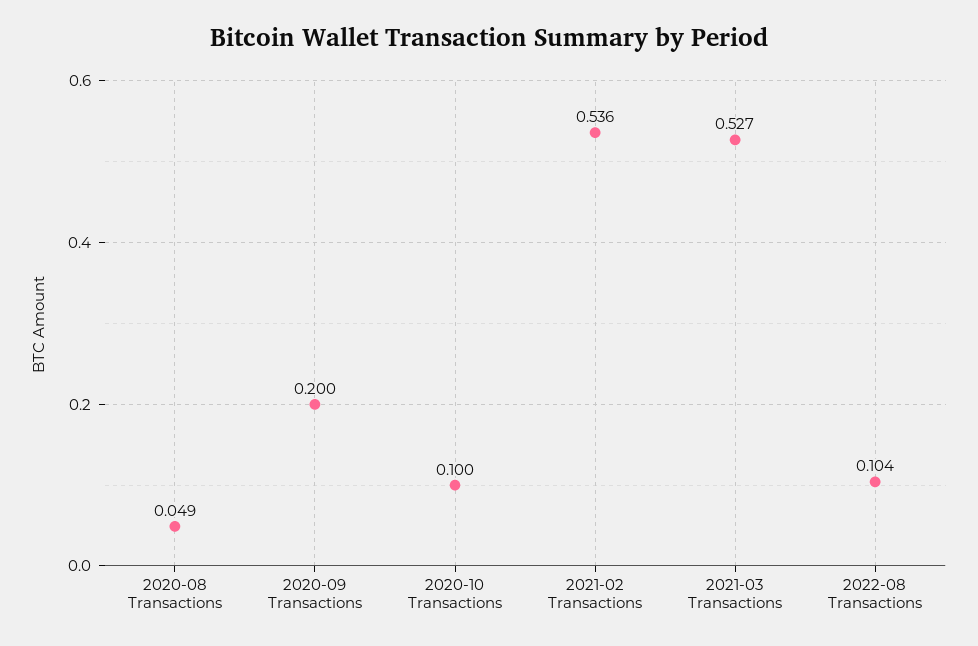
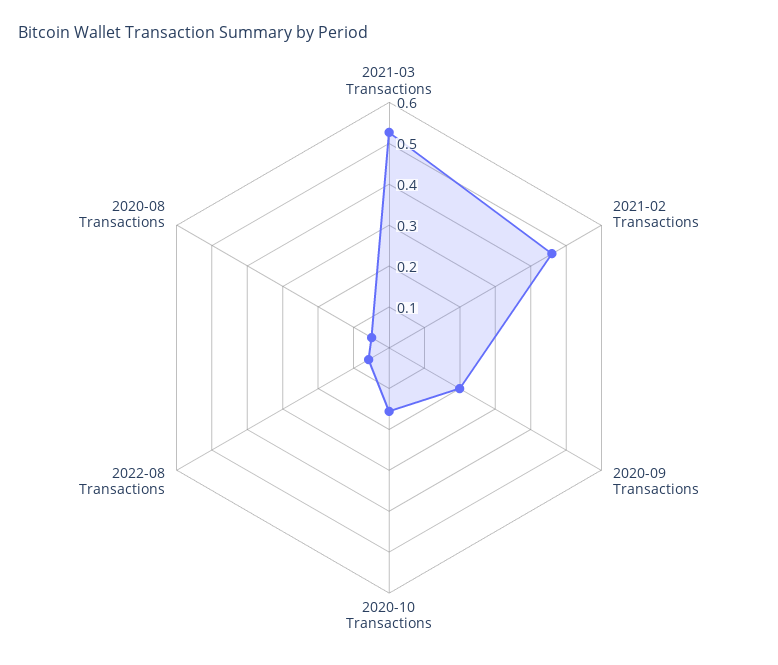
  {
    "2020-08 Transactions": 0.049,
    "2020-09 Transactions": 0.2,
-   "2020-10 Transactions": 0.1,
+   "2020-10 Transactions": 0.16,
-   "2021-02 Transactions": 0.536,
+   "2021-02 Transactions": 0.46,
    "2021-03 Transactions": 0.527,
-   "2022-08 Transactions": 0.104
+   "2022-08 Transactions": 0.06
  }

